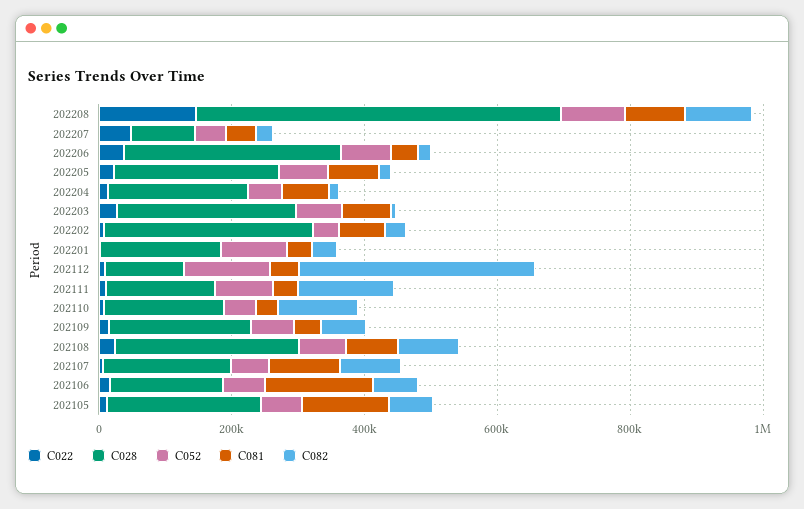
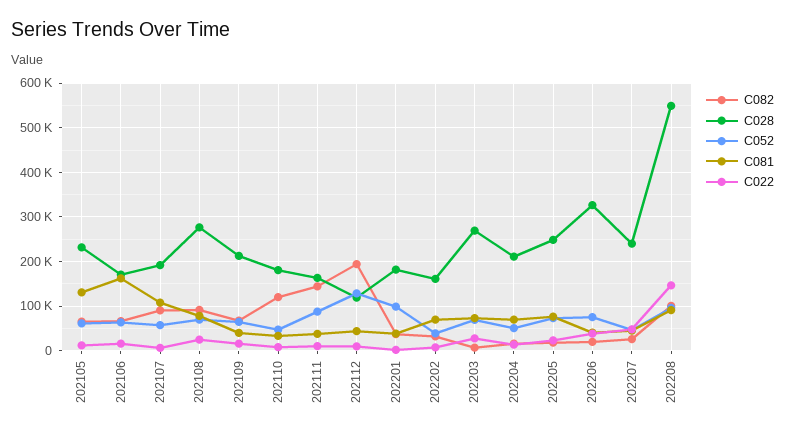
  {
    "C022": {
      "202208": 140000,
      "202207": 40000,
      "202206": 40000,
      "202205": 20000,
      "202204": 20000,
      "202203": 20000,
      "202202": 0,
      "202201": 0,
      "202112": 0,
      "202111": 20000,
      "202110": 0,
      "202109": 20000,
      "202108": 20000,
      "202107": 0,
      "202106": 20000,
      "202105": 20000
    },
    "C028": {
      "202208": 540000,
-     "202207": 100000,
+     "202207": 240000,
      "202206": 320000,
      "202205": 240000,
      "202204": 220000,
      "202203": 260000,
-     "202202": 300000,
+     "202202": 160000,
      "202201": 180000,
      "202112": 120000,
      "202111": 160000,
      "202110": 180000,
      "202109": 220000,
      "202108": 280000,
      "202107": 200000,
      "202106": 180000,
      "202105": 240000
    },
    "C052": {
      "202208": 100000,
      "202207": 40000,
      "202206": 80000,
      "202205": 80000,
      "202204": 60000,
      "202203": 60000,
      "202202": 40000,
      "202201": 100000,
      "202112": 120000,
      "202111": 80000,
      "202110": 40000,
      "202109": 60000,
      "202108": 60000,
      "202107": 60000,
      "202106": 60000,
      "202105": 60000
    },
    "C081": {
      "202208": 100000,
      "202207": 40000,
      "202206": 40000,
      "202205": 80000,
      "202204": 80000,
      "202203": 80000,
      "202202": 60000,
      "202201": 40000,
      "202112": 40000,
      "202111": 40000,
      "202110": 40000,
      "202109": 40000,
      "202108": 80000,
      "202107": 100000,
      "202106": 160000,
      "202105": 140000
    },
    "C082": {
      "202208": 100000,
      "202207": 20000,
      "202206": 20000,
      "202205": 20000,
      "202204": 20000,
      "202203": 0,
      "202202": 40000,
      "202201": 40000,
-     "202112": 350000,
+     "202112": 200000,
      "202111": 140000,
      "202110": 120000,
      "202109": 60000,
      "202108": 100000,
      "202107": 100000,
      "202106": 60000,
      "202105": 60000
    }
  }

